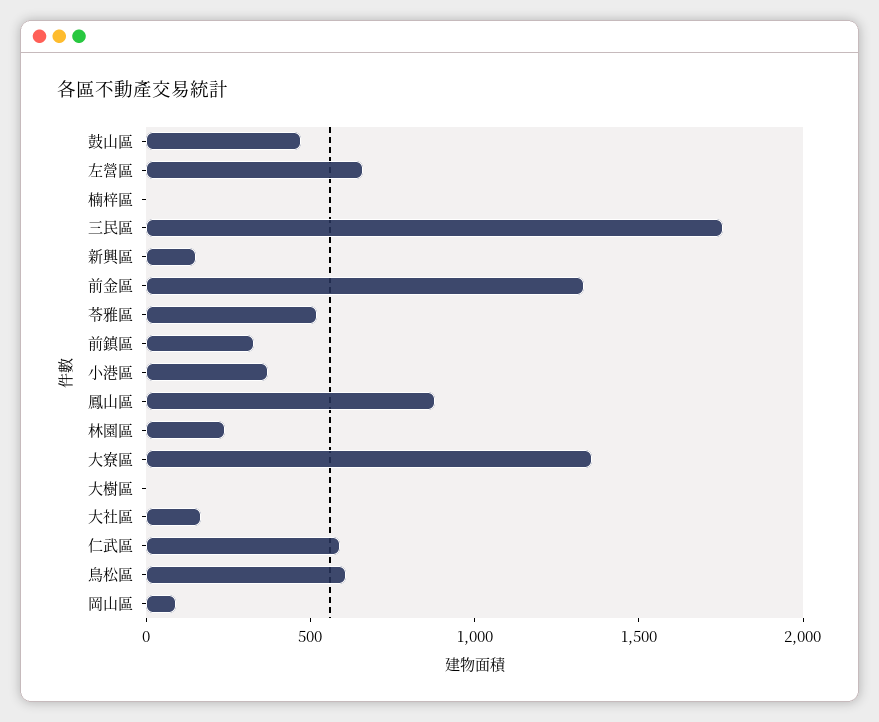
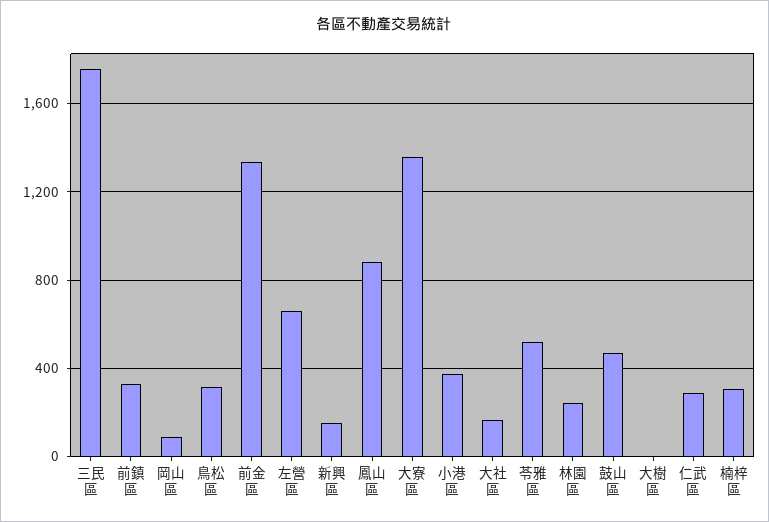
  {
    "鼓山區": 450,
    "左營區": 650,
-   "楠梓區": 0,
+   "楠梓區": 300,
    "三民區": 1750,
    "新興區": 150,
    "前金區": 1350,
    "苓雅區": 500,
    "前鎮區": 350,
    "小港區": 350,
    "鳳山區": 900,
    "林園區": 250,
    "大寮區": 1350,
    "大樹區": 0,
    "大社區": 150,
-   "仁武區": 600,
+   "仁武區": 300,
-   "鳥松區": 600,
+   "鳥松區": 300,
    "岡山區": 100
  }

